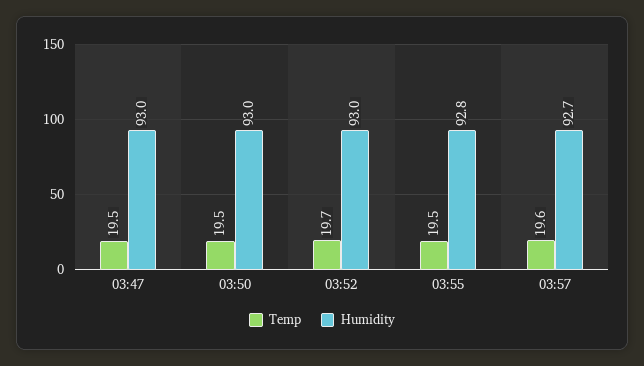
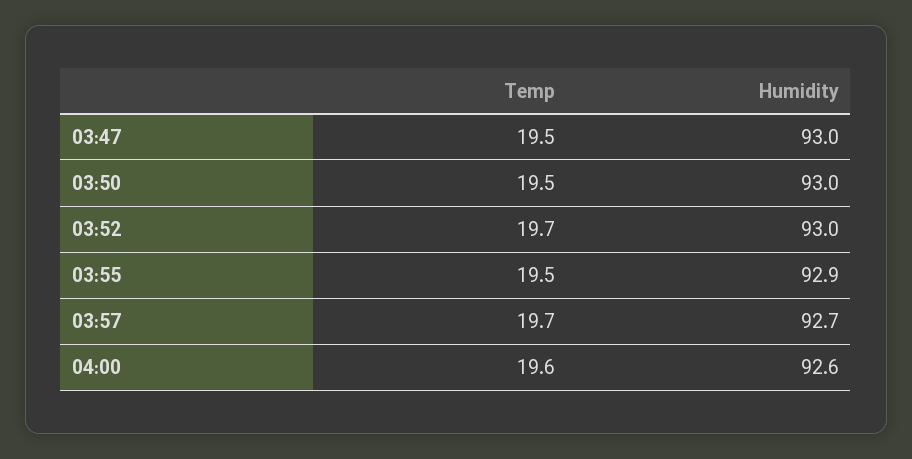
  {
    "Temp": {
      "03:47": 19.5,
      "03:50": 19.5,
      "03:52": 19.7,
      "03:55": 19.5,
-     "03:57": 19.6
+     "03:57": 19.7,
+     "04:00": 19.6
    },
    "Humidity": {
      "03:47": 93,
      "03:50": 93,
      "03:52": 93,
-     "03:55": 92.8,
+     "03:55": 92.9,
-     "03:57": 92.7
+     "03:57": 92.7,
+     "04:00": 92.6
    }
  }

